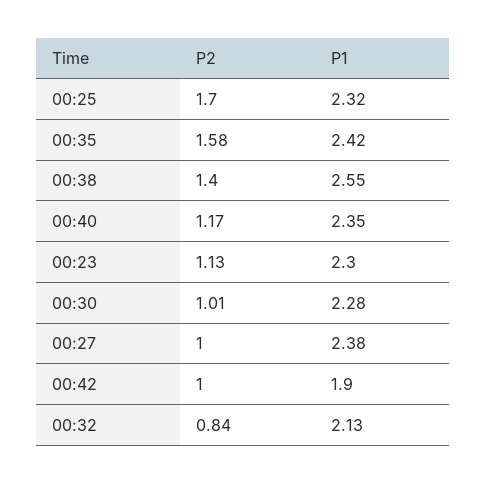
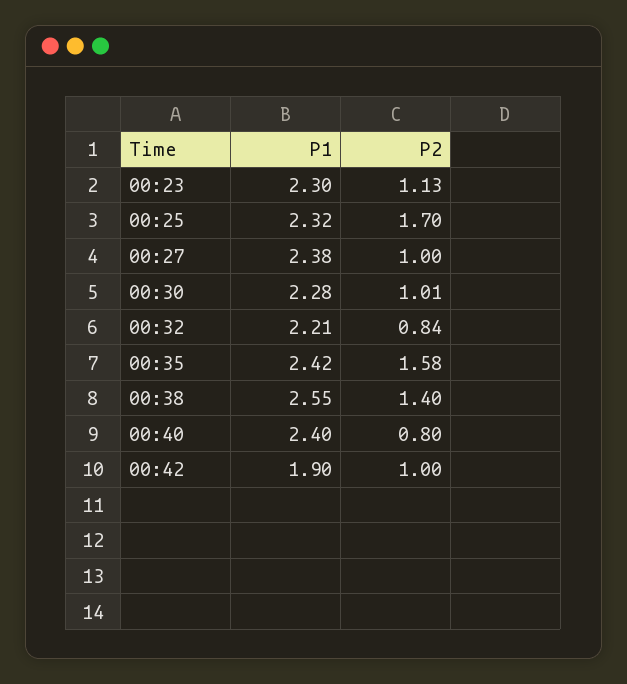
  {
    "P2": {
      "00:25": 1.7,
      "00:35": 1.58,
      "00:38": 1.4,
-     "00:40": 1.17,
+     "00:40": 0.8,
      "00:23": 1.13,
      "00:30": 1.01,
      "00:27": 1,
      "00:42": 1,
      "00:32": 0.84
    },
    "P1": {
      "00:25": 2.32,
      "00:35": 2.42,
      "00:38": 2.55,
-     "00:40": 2.35,
+     "00:40": 2.4,
      "00:23": 2.3,
      "00:30": 2.28,
      "00:27": 2.38,
      "00:42": 1.9,
-     "00:32": 2.13
+     "00:32": 2.21
    }
  }

